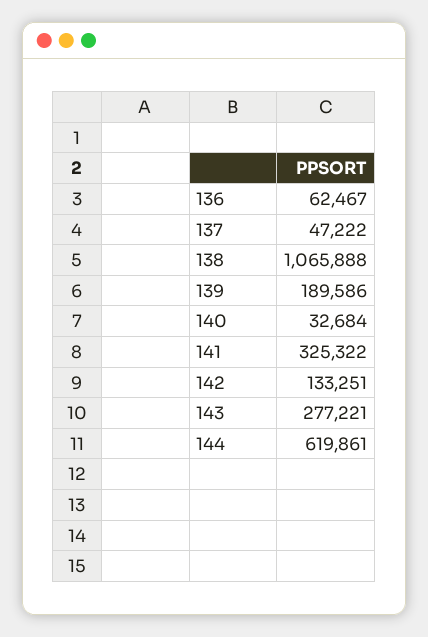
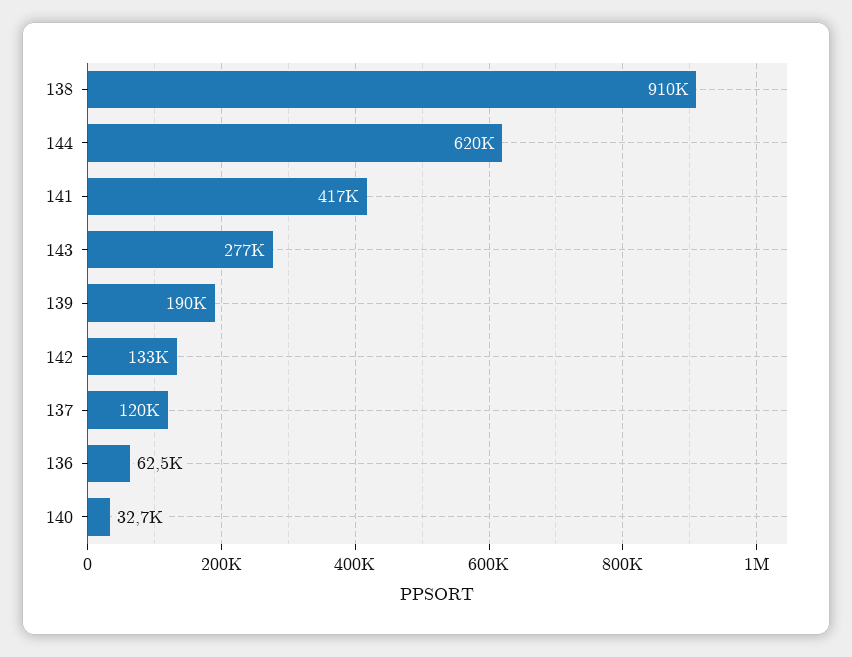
  {
    "136": 62467,
-   "137": 47222,
+   "137": 120000,
-   "138": 1065888,
+   "138": 910000,
    "139": 189586,
    "140": 32684,
-   "141": 325322,
+   "141": 417000,
    "142": 133251,
    "143": 277221,
    "144": 619861
  }

